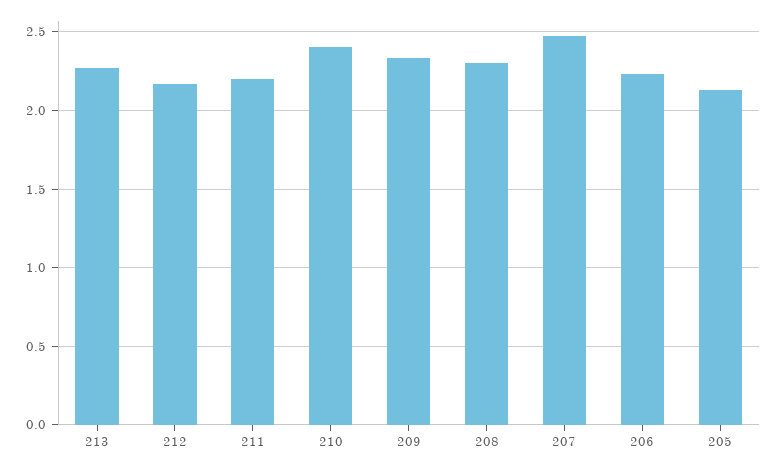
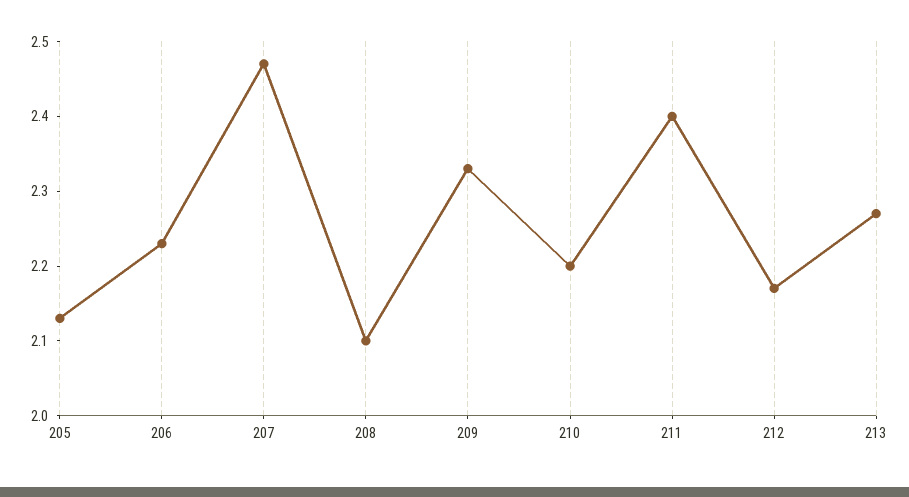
  {
    "213": 2.25,
    "212": 2.15,
-   "211": 2.2,
+   "211": 2.4,
-   "210": 2.4,
+   "210": 2.2,
    "209": 2.35,
-   "208": 2.3,
+   "208": 2.1,
    "207": 2.45,
    "206": 2.25,
    "205": 2.15
  }

